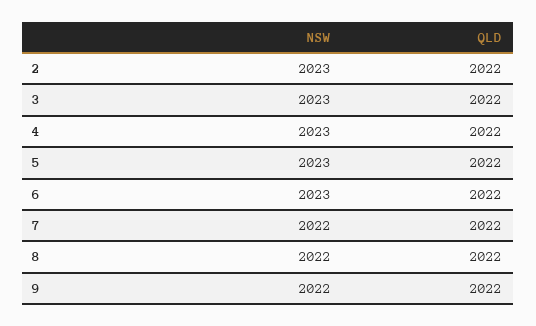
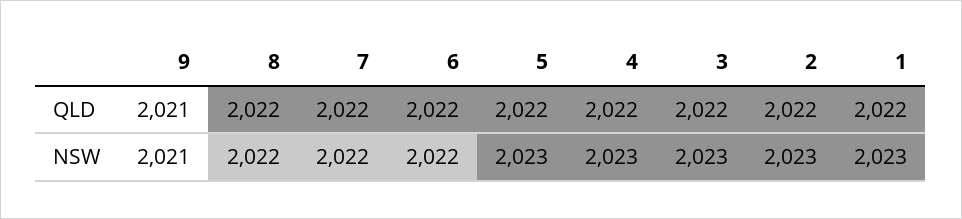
  {
    "NSW": {
      "2": 2023,
      "3": 2023,
      "4": 2023,
      "5": 2023,
-     "6": 2023,
+     "6": 2022,
      "7": 2022,
      "8": 2022,
-     "9": 2022
+     "9": 2021,
+     "1": 2023
    },
    "QLD": {
      "2": 2022,
      "3": 2022,
      "4": 2022,
      "5": 2022,
      "6": 2022,
      "7": 2022,
      "8": 2022,
-     "9": 2022
+     "9": 2021,
+     "1": 2022
    }
  }

